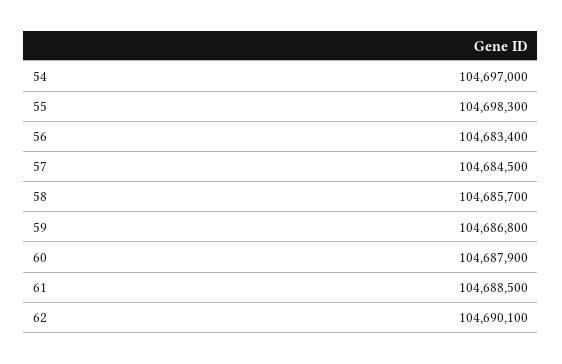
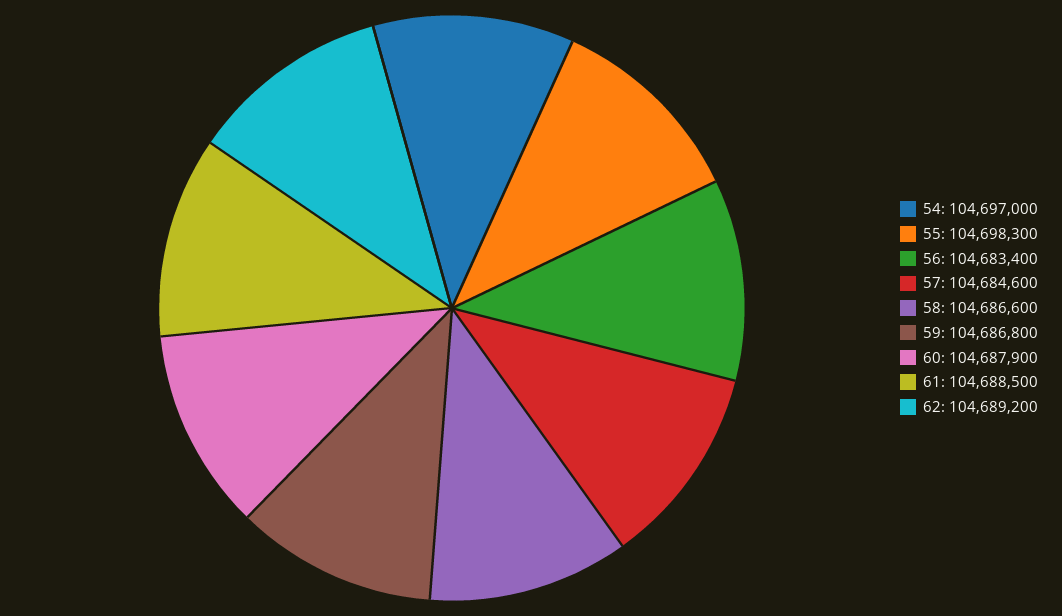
  {
    "54": 104697000,
    "55": 104698300,
    "56": 104683400,
-   "57": 104684500,
+   "57": 104684600,
-   "58": 104685700,
+   "58": 104686600,
    "59": 104686800,
    "60": 104687900,
    "61": 104688500,
-   "62": 104690100
+   "62": 104689200
  }

